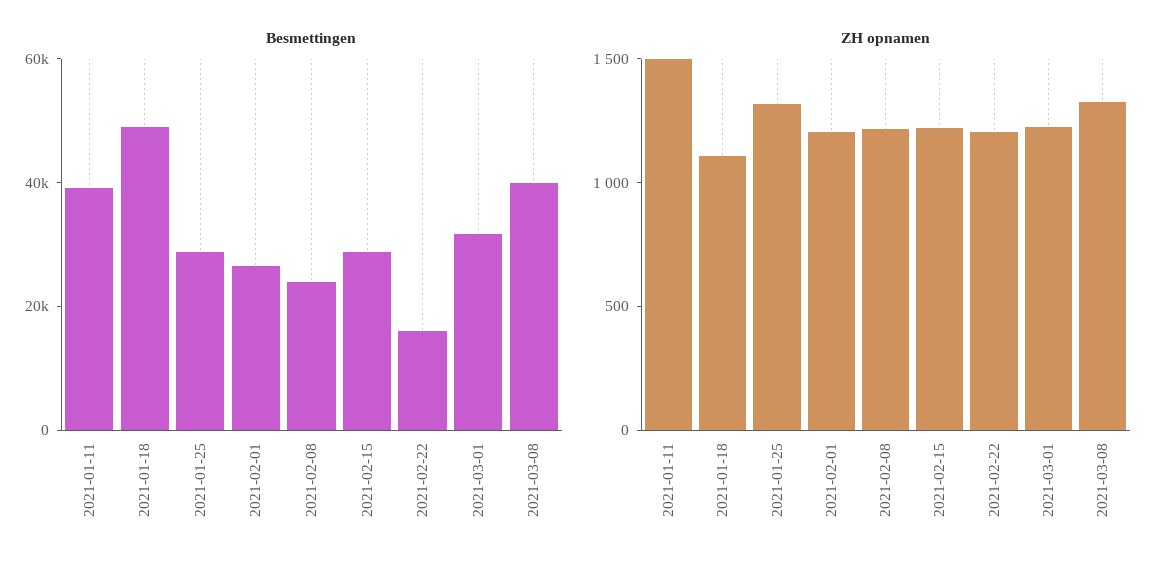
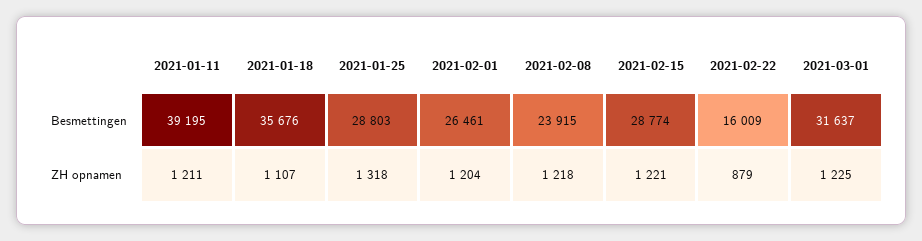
  {
    "Besmettingen": {
      "2021-01-11": 39195,
-     "2021-01-18": 50000,
+     "2021-01-18": 35676,
      "2021-01-25": 28803,
      "2021-02-01": 26461,
      "2021-02-08": 23915,
      "2021-02-15": 28774,
      "2021-02-22": 16009,
-     "2021-03-01": 31637,
+     "2021-03-01": 31637
-     "2021-03-08": 40000
    },
    "ZH opnamen": {
-     "2021-01-11": 1500,
+     "2021-01-11": 1211,
      "2021-01-18": 1107,
      "2021-01-25": 1318,
      "2021-02-01": 1204,
      "2021-02-08": 1218,
      "2021-02-15": 1221,
-     "2021-02-22": 1200,
+     "2021-02-22": 879,
-     "2021-03-01": 1225,
+     "2021-03-01": 1225
-     "2021-03-08": 1300
    }
  }

